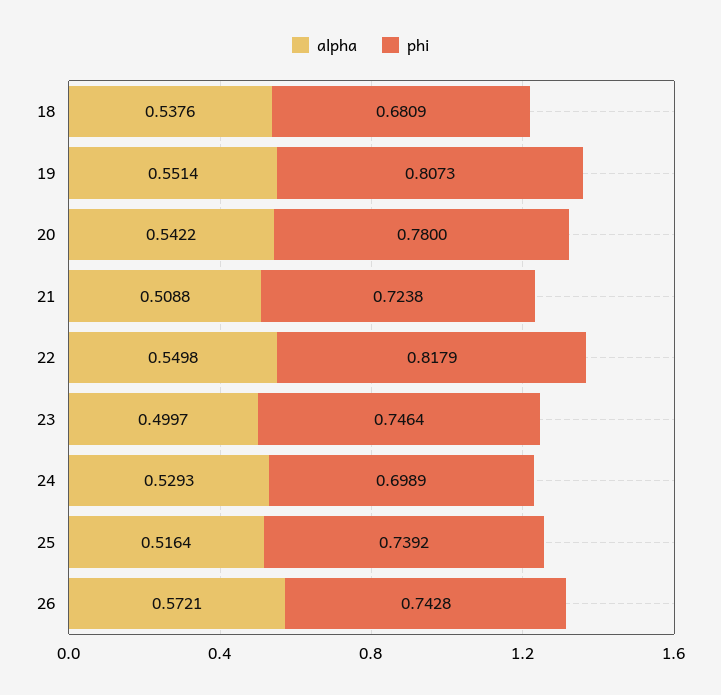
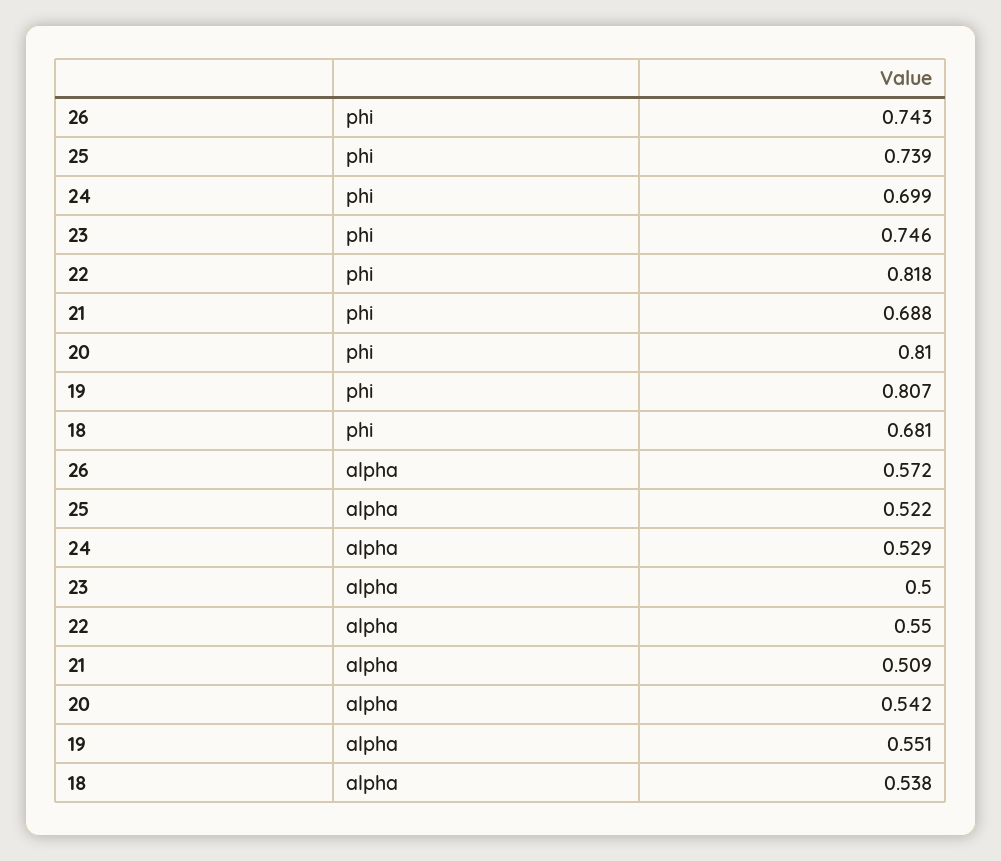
  {
    "alpha": {
      "18": 0.5376,
      "19": 0.5514,
      "20": 0.5422,
      "21": 0.5088,
      "22": 0.5498,
      "23": 0.4997,
      "24": 0.5293,
-     "25": 0.5164,
+     "25": 0.522,
      "26": 0.5721
    },
    "phi": {
      "18": 0.6809,
      "19": 0.8073,
-     "20": 0.78,
+     "20": 0.81,
-     "21": 0.7238,
+     "21": 0.688,
      "22": 0.8179,
      "23": 0.7464,
      "24": 0.6989,
      "25": 0.7392,
      "26": 0.7428
    }
  }

